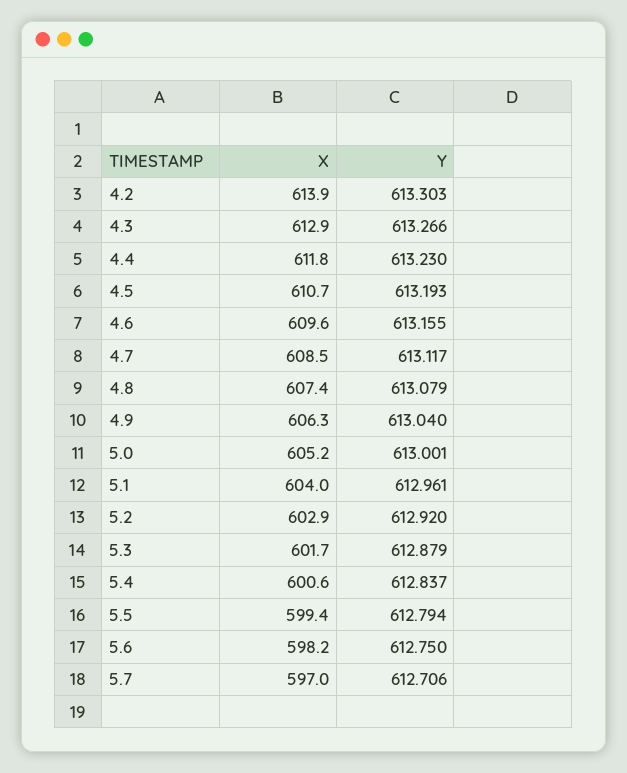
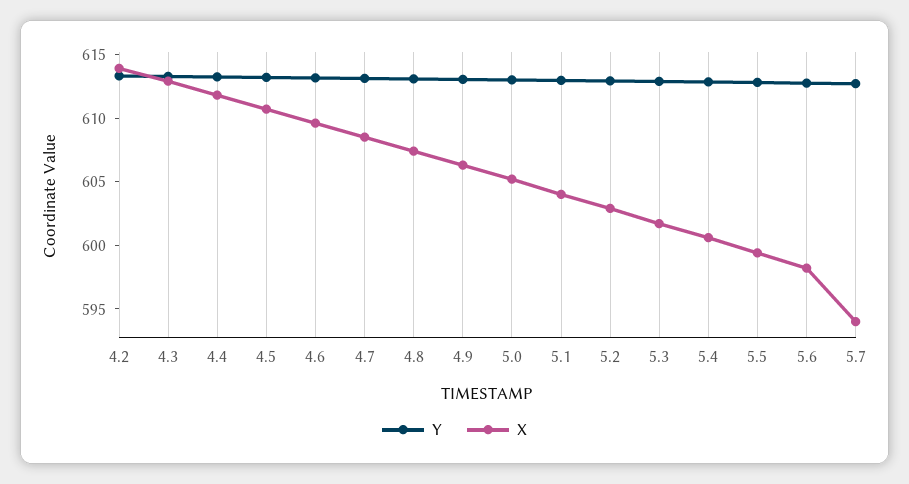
  {
    "X": {
      "4.2": 613.9,
      "4.3": 612.9,
      "4.4": 611.8,
      "4.5": 610.7,
      "4.6": 609.6,
      "4.7": 608.5,
      "4.8": 607.4,
      "4.9": 606.3,
      "5.0": 605.2,
      "5.1": 604,
      "5.2": 602.9,
      "5.3": 601.7,
      "5.4": 600.6,
      "5.5": 599.4,
      "5.6": 598.2,
-     "5.7": 597
+     "5.7": 594
    },
    "Y": {
      "4.2": 613.303,
      "4.3": 613.266,
      "4.4": 613.23,
      "4.5": 613.193,
      "4.6": 613.155,
      "4.7": 613.117,
      "4.8": 613.079,
      "4.9": 613.04,
      "5.0": 613.001,
      "5.1": 612.961,
      "5.2": 612.92,
      "5.3": 612.879,
      "5.4": 612.837,
      "5.5": 612.794,
      "5.6": 612.75,
      "5.7": 612.706
    }
  }

